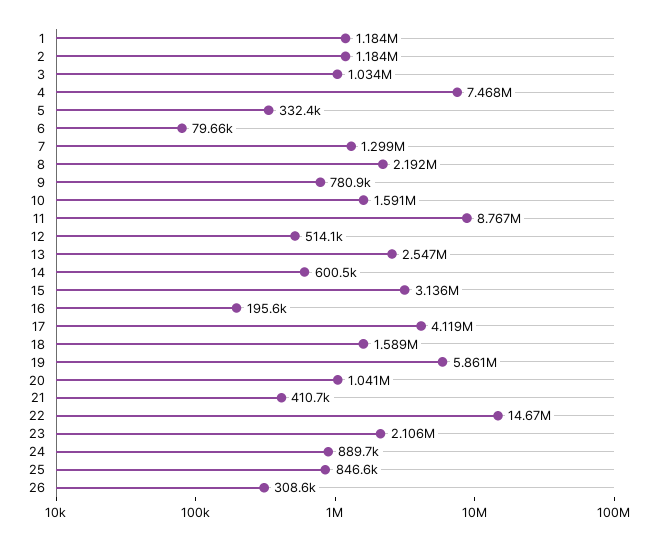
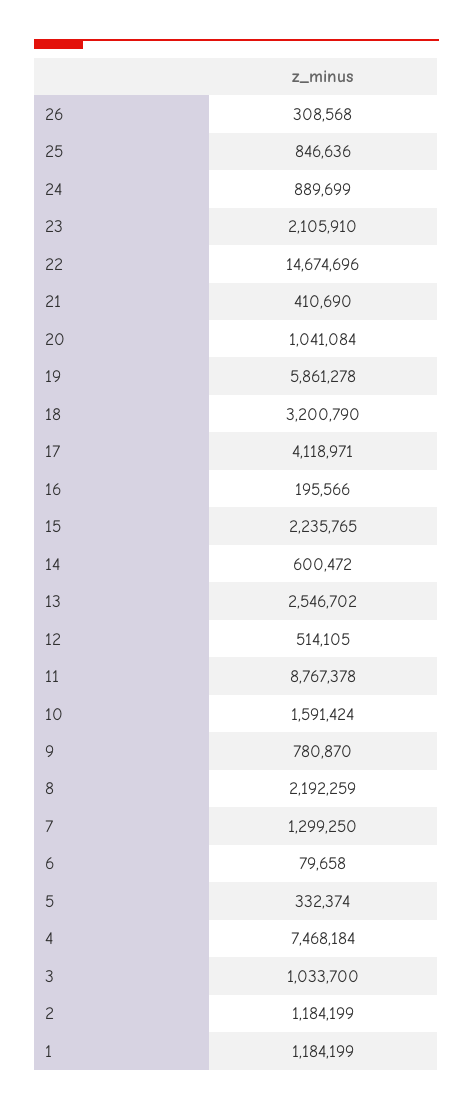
  {
    "1": 1184199,
    "2": 1184199,
    "3": 1033700,
    "4": 7468184,
    "5": 332374,
    "6": 79658,
    "7": 1299250,
    "8": 2192259,
    "9": 780870,
    "10": 1591424,
    "11": 8767378,
    "12": 514105,
    "13": 2546702,
    "14": 600472,
-   "15": 3136000,
+   "15": 2235765,
    "16": 195566,
    "17": 4118971,
-   "18": 1589000,
+   "18": 3200790,
    "19": 5861278,
    "20": 1041084,
    "21": 410690,
    "22": 14674696,
    "23": 2105910,
    "24": 889699,
    "25": 846636,
    "26": 308568
  }

